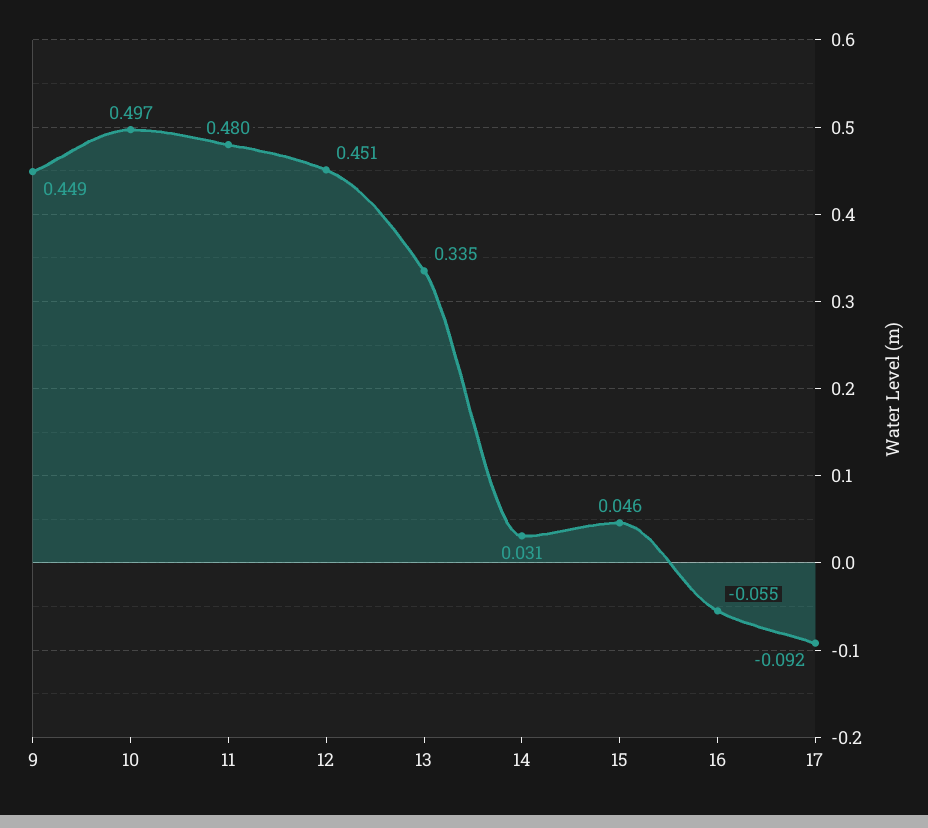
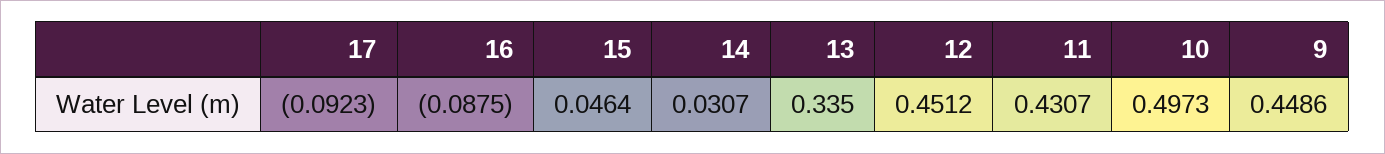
  {
    "9": 0.4486,
    "10": 0.4973,
-   "11": 0.48,
+   "11": 0.4307,
    "12": 0.4512,
    "13": 0.335,
    "14": 0.0307,
    "15": 0.0464,
-   "16": -0.055,
+   "16": -0.0875,
    "17": -0.0923
  }

